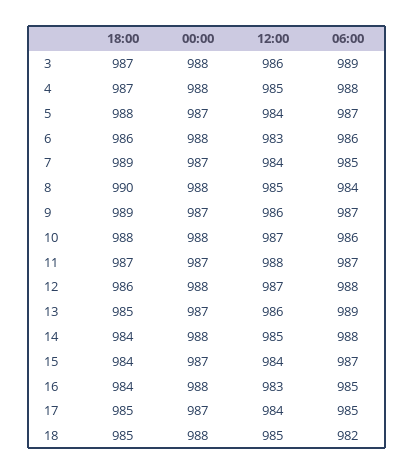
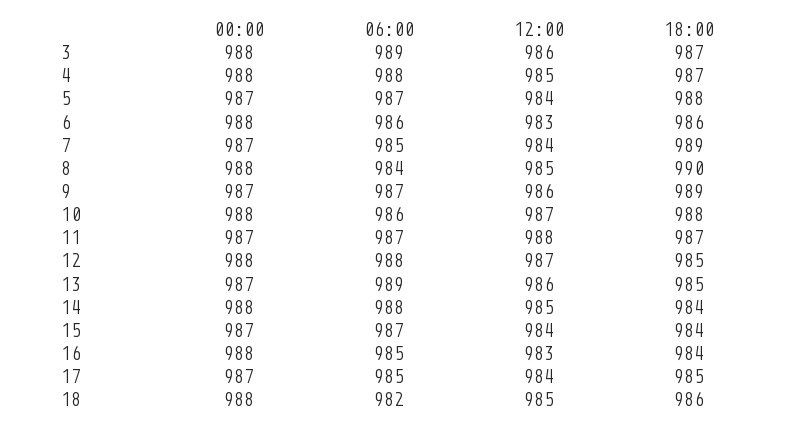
  {
    "18:00": {
      "3": 987,
      "4": 987,
      "5": 988,
      "6": 986,
      "7": 989,
      "8": 990,
      "9": 989,
      "10": 988,
      "11": 987,
-     "12": 986,
+     "12": 985,
      "13": 985,
      "14": 984,
      "15": 984,
      "16": 984,
      "17": 985,
-     "18": 985
+     "18": 986
    },
    "00:00": {
      "3": 988,
      "4": 988,
      "5": 987,
      "6": 988,
      "7": 987,
      "8": 988,
      "9": 987,
      "10": 988,
      "11": 987,
      "12": 988,
      "13": 987,
      "14": 988,
      "15": 987,
      "16": 988,
      "17": 987,
      "18": 988
    },
    "12:00": {
      "3": 986,
      "4": 985,
      "5": 984,
      "6": 983,
      "7": 984,
      "8": 985,
      "9": 986,
      "10": 987,
      "11": 988,
      "12": 987,
      "13": 986,
      "14": 985,
      "15": 984,
      "16": 983,
      "17": 984,
      "18": 985
    },
    "06:00": {
      "3": 989,
      "4": 988,
      "5": 987,
      "6": 986,
      "7": 985,
      "8": 984,
      "9": 987,
      "10": 986,
      "11": 987,
      "12": 988,
      "13": 989,
      "14": 988,
      "15": 987,
      "16": 985,
      "17": 985,
      "18": 982
    }
  }

